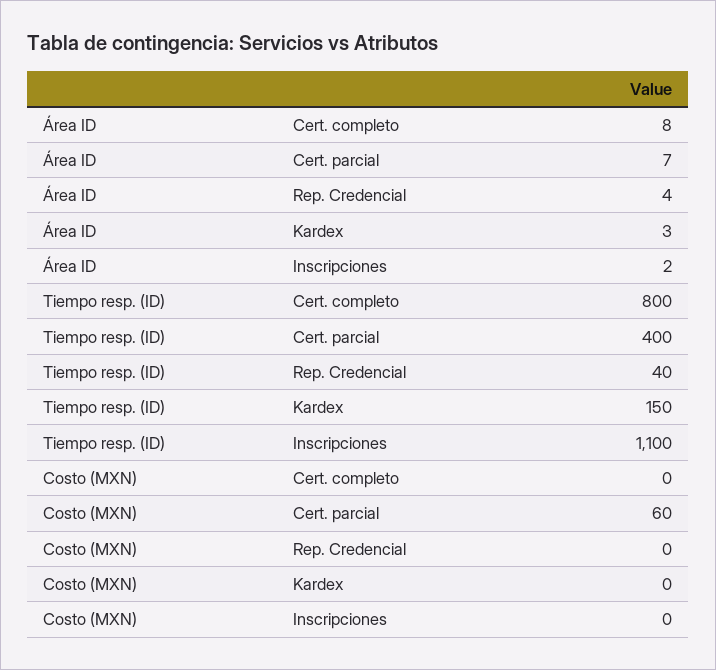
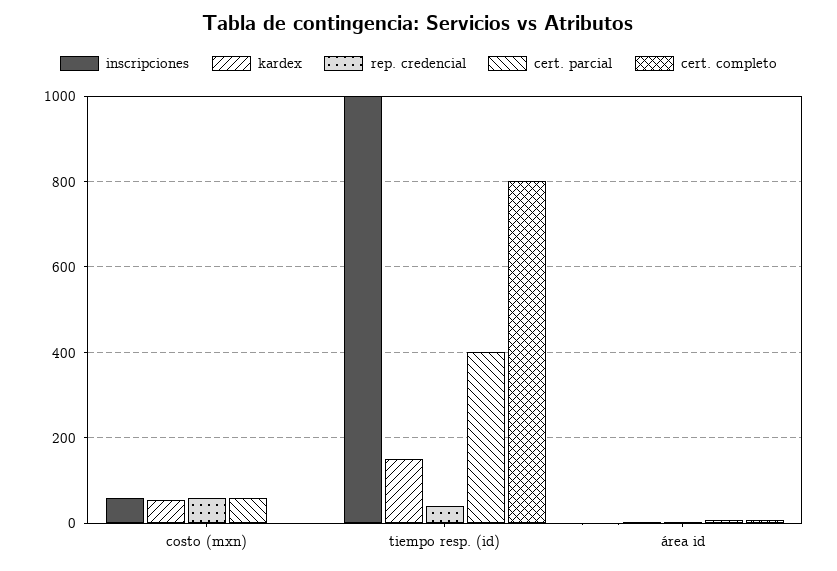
  {
    "Cert. completo": {
      "Área ID": 8,
      "Tiempo resp. (ID)": 800,
      "Costo (MXN)": 0
    },
    "Cert. parcial": {
      "Área ID": 7,
      "Tiempo resp. (ID)": 400,
      "Costo (MXN)": 60
    },
    "Rep. Credencial": {
      "Área ID": 4,
      "Tiempo resp. (ID)": 40,
-     "Costo (MXN)": 0
+     "Costo (MXN)": 60
    },
    "Kardex": {
      "Área ID": 3,
      "Tiempo resp. (ID)": 150,
-     "Costo (MXN)": 0
+     "Costo (MXN)": 60
    },
    "Inscripciones": {
      "Área ID": 2,
-     "Tiempo resp. (ID)": 1100,
+     "Tiempo resp. (ID)": 1000,
-     "Costo (MXN)": 0
+     "Costo (MXN)": 60
    }
  }

